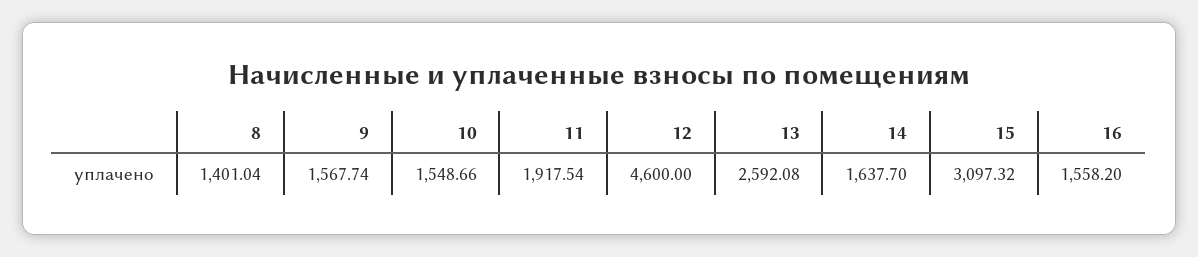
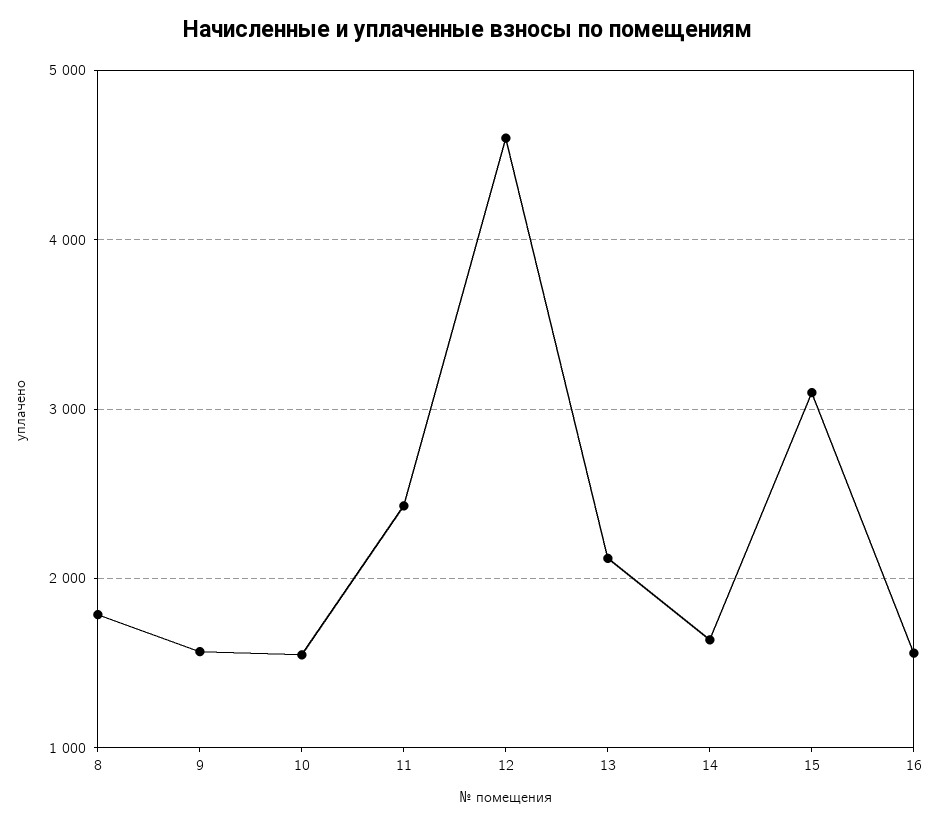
  {
-   "8": 1401.04,
+   "8": 1800,
    "9": 1567.74,
    "10": 1548.66,
-   "11": 1917.54,
+   "11": 2400,
    "12": 4600,
-   "13": 2592.08,
+   "13": 2100,
    "14": 1637.7,
    "15": 3097.32,
    "16": 1558.2
  }

